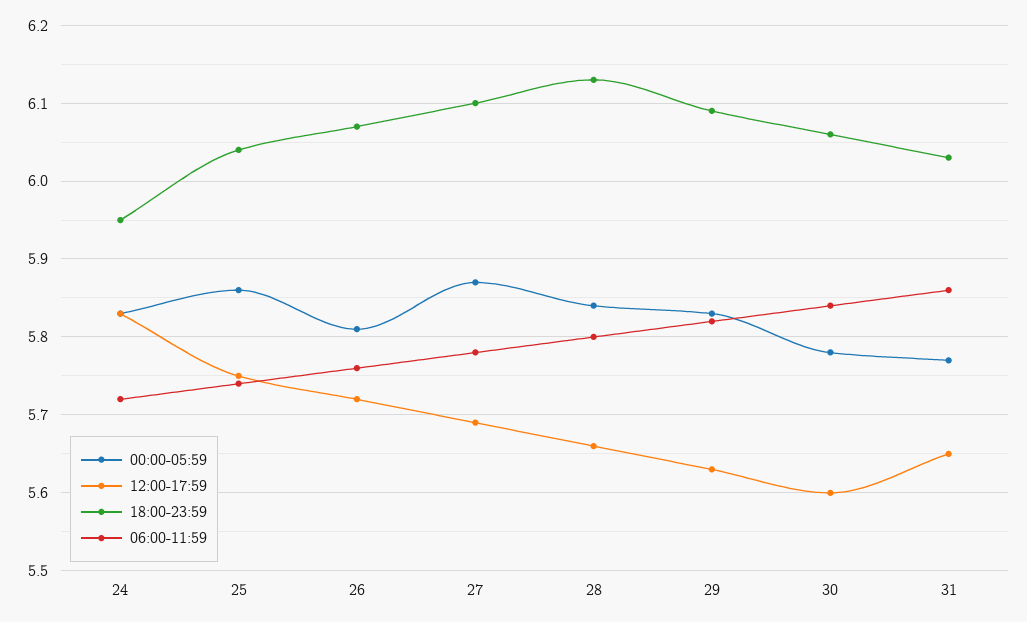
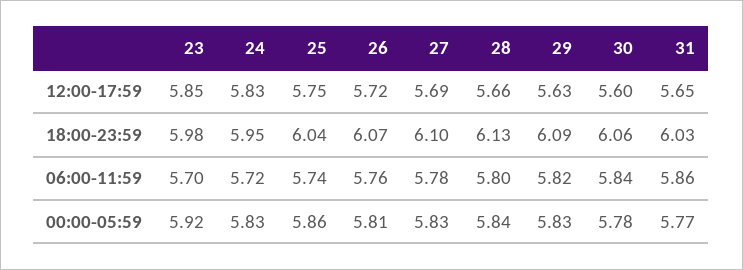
  {
    "00:00-05:59": {
      "24": 5.83,
      "25": 5.86,
      "26": 5.81,
-     "27": 5.87,
+     "27": 5.83,
      "28": 5.84,
      "29": 5.83,
      "30": 5.78,
-     "31": 5.77
+     "31": 5.77,
+     "23": 5.92
    },
    "12:00-17:59": {
      "24": 5.83,
      "25": 5.75,
      "26": 5.72,
      "27": 5.69,
      "28": 5.66,
      "29": 5.63,
      "30": 5.6,
-     "31": 5.65
+     "31": 5.65,
+     "23": 5.85
    },
    "18:00-23:59": {
      "24": 5.95,
      "25": 6.04,
      "26": 6.07,
      "27": 6.1,
      "28": 6.13,
      "29": 6.09,
      "30": 6.06,
-     "31": 6.03
+     "31": 6.03,
+     "23": 5.98
    },
    "06:00-11:59": {
      "24": 5.72,
      "25": 5.74,
      "26": 5.76,
      "27": 5.78,
      "28": 5.8,
      "29": 5.82,
      "30": 5.84,
-     "31": 5.86
+     "31": 5.86,
+     "23": 5.7
    }
  }

